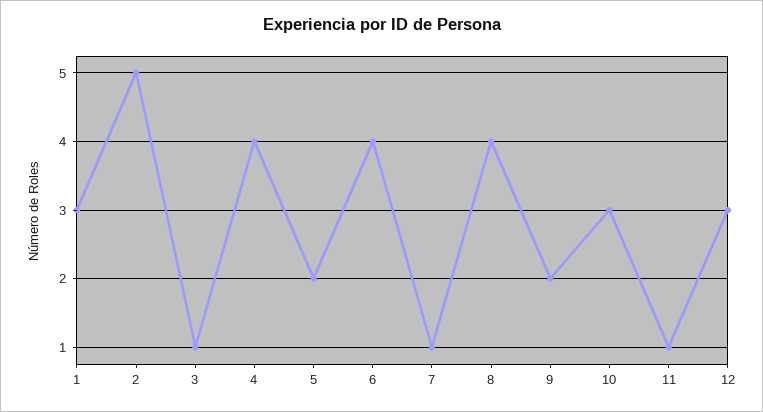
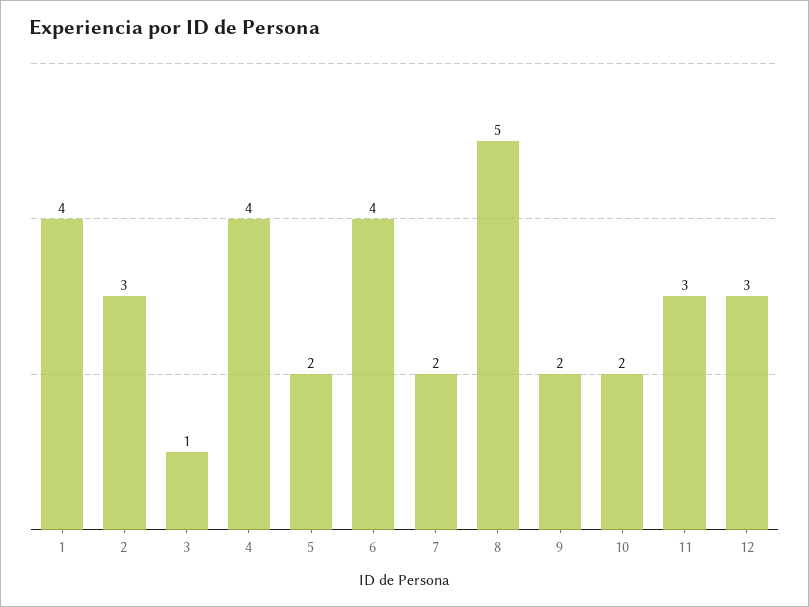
  {
-   "1": 3,
+   "1": 4,
-   "2": 5,
+   "2": 3,
    "3": 1,
    "4": 4,
    "5": 2,
    "6": 4,
-   "7": 1,
+   "7": 2,
-   "8": 4,
+   "8": 5,
    "9": 2,
-   "10": 3,
+   "10": 2,
-   "11": 1,
+   "11": 3,
    "12": 3
  }

